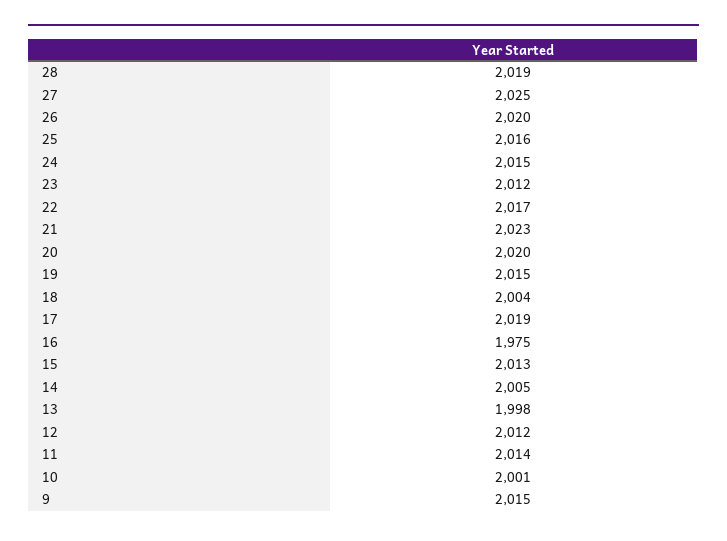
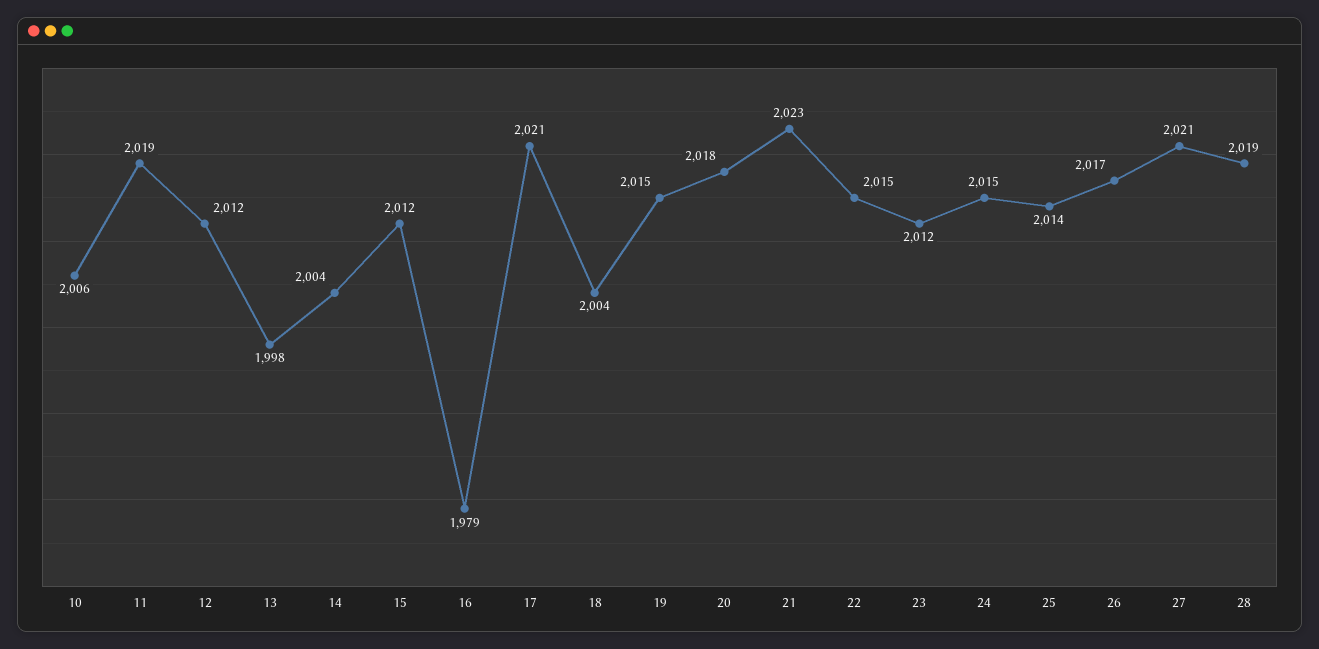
  {
    "28": 2019,
-   "27": 2025,
+   "27": 2021,
-   "26": 2020,
+   "26": 2017,
-   "25": 2016,
+   "25": 2014,
    "24": 2015,
    "23": 2012,
-   "22": 2017,
+   "22": 2015,
    "21": 2023,
-   "20": 2020,
+   "20": 2018,
    "19": 2015,
    "18": 2004,
-   "17": 2019,
+   "17": 2021,
-   "16": 1975,
+   "16": 1979,
-   "15": 2013,
+   "15": 2012,
-   "14": 2005,
+   "14": 2004,
    "13": 1998,
    "12": 2012,
-   "11": 2014,
+   "11": 2019,
-   "10": 2001,
+   "10": 2006
-   "9": 2015
  }

